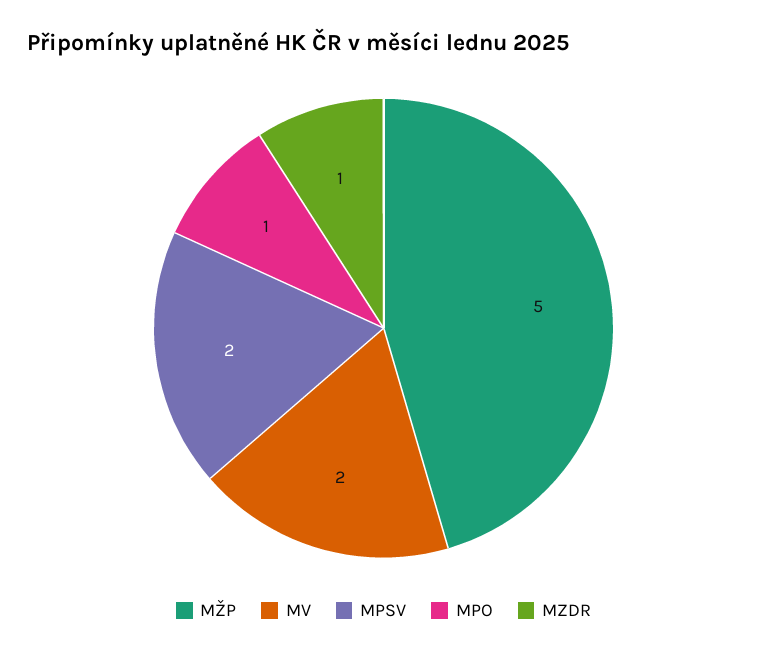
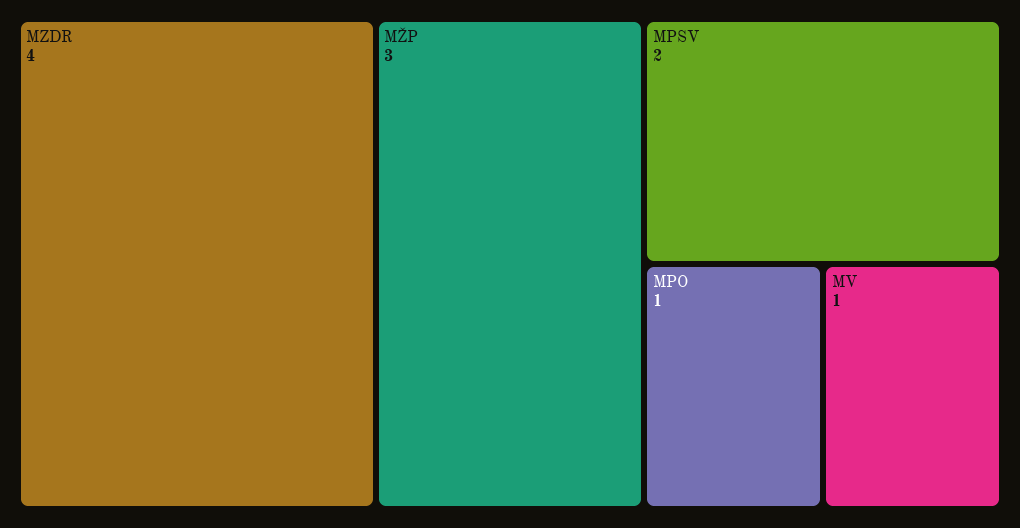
  {
-   "MŽP": 5,
+   "MŽP": 3,
-   "MV": 2,
+   "MV": 1,
    "MPSV": 2,
    "MPO": 1,
-   "MZDR": 1
+   "MZDR": 4
  }

